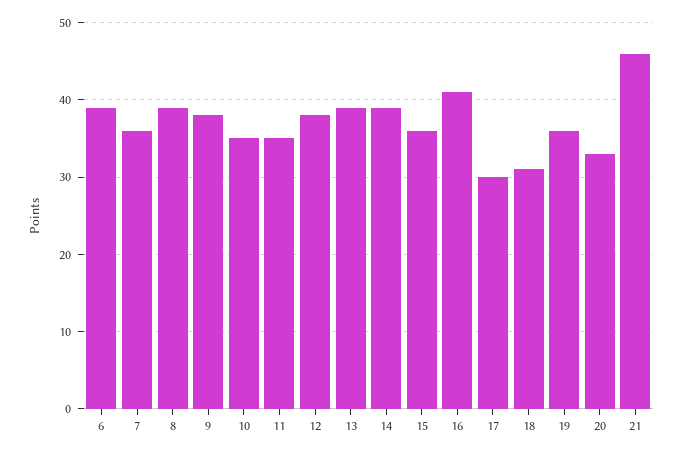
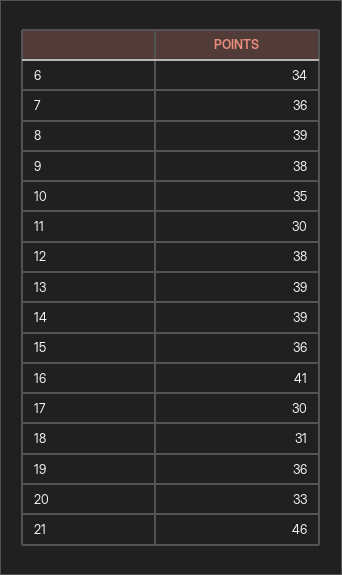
  {
-   "6": 39,
+   "6": 34,
    "7": 36,
    "8": 39,
    "9": 38,
    "10": 35,
-   "11": 35,
+   "11": 30,
    "12": 38,
    "13": 39,
    "14": 39,
    "15": 36,
    "16": 41,
    "17": 30,
    "18": 31,
    "19": 36,
    "20": 33,
    "21": 46
  }

